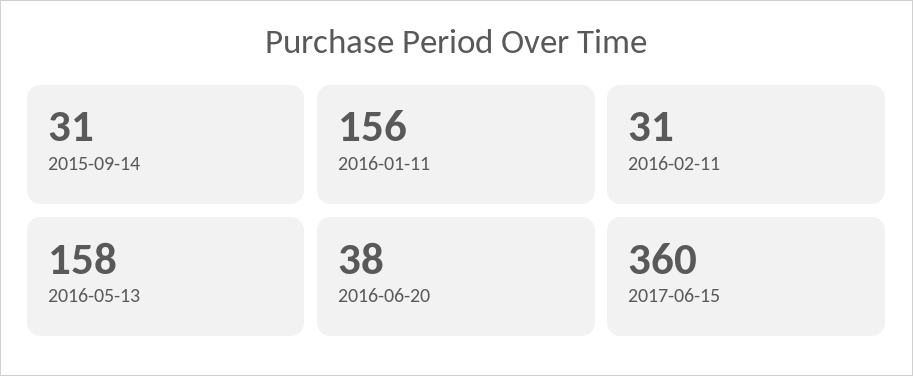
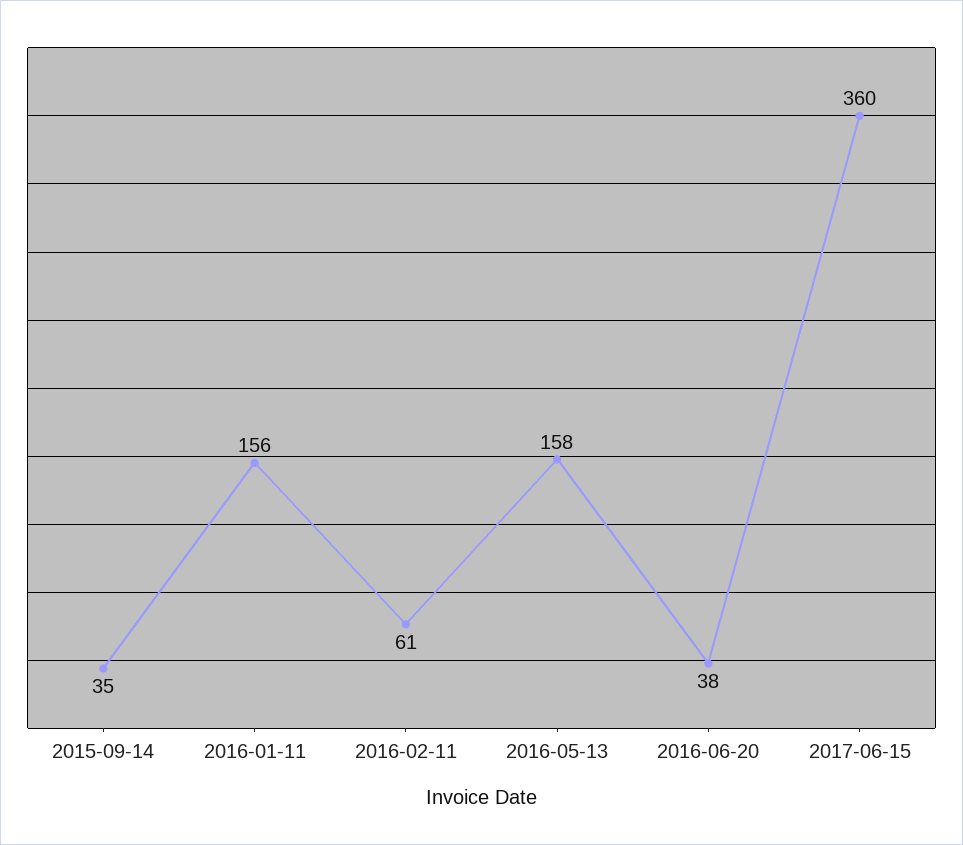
  {
-   "2015-09-14": 31,
+   "2015-09-14": 35,
    "2016-01-11": 156,
-   "2016-02-11": 31,
+   "2016-02-11": 61,
    "2016-05-13": 158,
    "2016-06-20": 38,
    "2017-06-15": 360
  }

